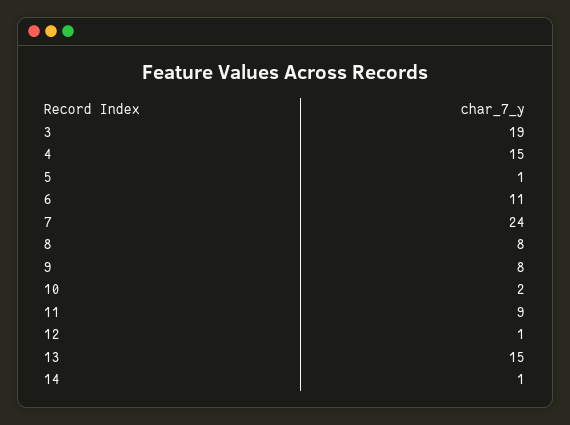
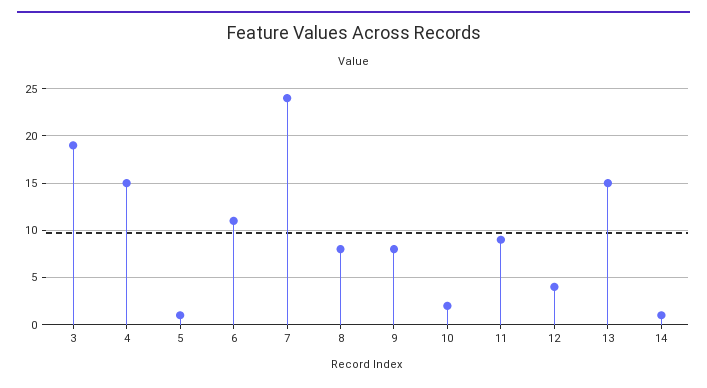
  {
    "3": 19,
    "4": 15,
    "5": 1,
    "6": 11,
    "7": 24,
    "8": 8,
    "9": 8,
    "10": 2,
    "11": 9,
-   "12": 1,
+   "12": 4,
    "13": 15,
    "14": 1
  }

